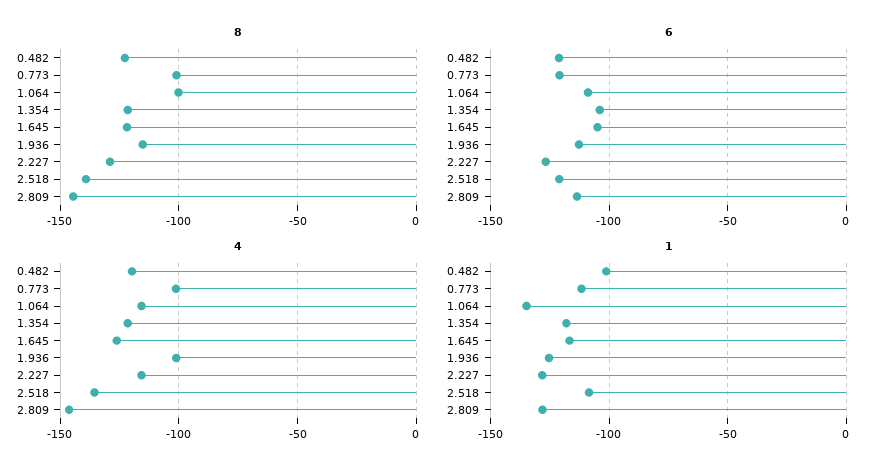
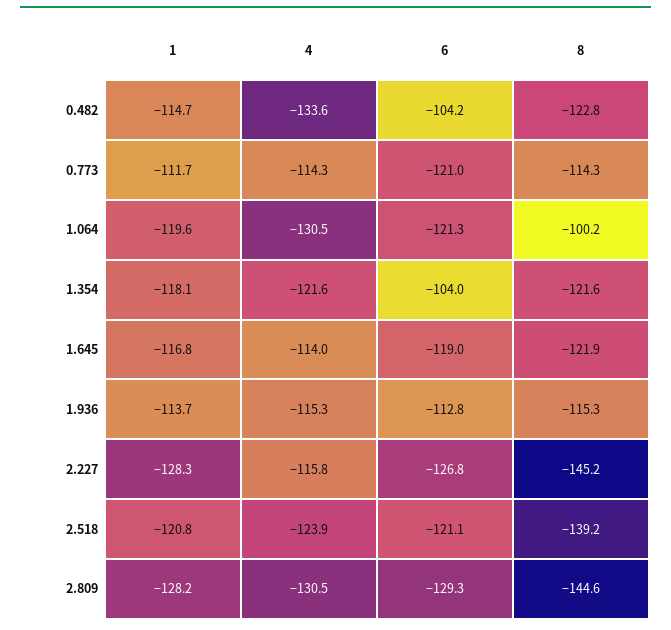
  {
    "8": {
      "0.482": -122.8,
-     "0.773": -100,
+     "0.773": -114.3,
      "1.064": -100.2,
      "1.354": -121.6,
      "1.645": -121.9,
      "1.936": -115.3,
-     "2.227": -130,
+     "2.227": -145.2,
      "2.518": -139.2,
      "2.809": -144.6
    },
    "6": {
-     "0.482": -120,
+     "0.482": -104.2,
      "0.773": -121,
-     "1.064": -110,
+     "1.064": -121.3,
      "1.354": -104,
-     "1.645": -105,
+     "1.645": -119,
      "1.936": -112.8,
      "2.227": -126.8,
      "2.518": -121.1,
-     "2.809": -115
+     "2.809": -129.3
    },
    "4": {
-     "0.482": -120,
+     "0.482": -133.6,
-     "0.773": -100,
+     "0.773": -114.3,
-     "1.064": -115,
+     "1.064": -130.5,
      "1.354": -121.6,
-     "1.645": -125,
+     "1.645": -114,
-     "1.936": -100,
+     "1.936": -115.3,
      "2.227": -115.8,
-     "2.518": -135,
+     "2.518": -123.9,
-     "2.809": -145
+     "2.809": -130.5
    },
    "1": {
-     "0.482": -100,
+     "0.482": -114.7,
      "0.773": -111.7,
-     "1.064": -135,
+     "1.064": -119.6,
      "1.354": -118.1,
      "1.645": -116.8,
-     "1.936": -125,
+     "1.936": -113.7,
      "2.227": -128.3,
-     "2.518": -110,
+     "2.518": -120.8,
      "2.809": -128.2
    }
  }

